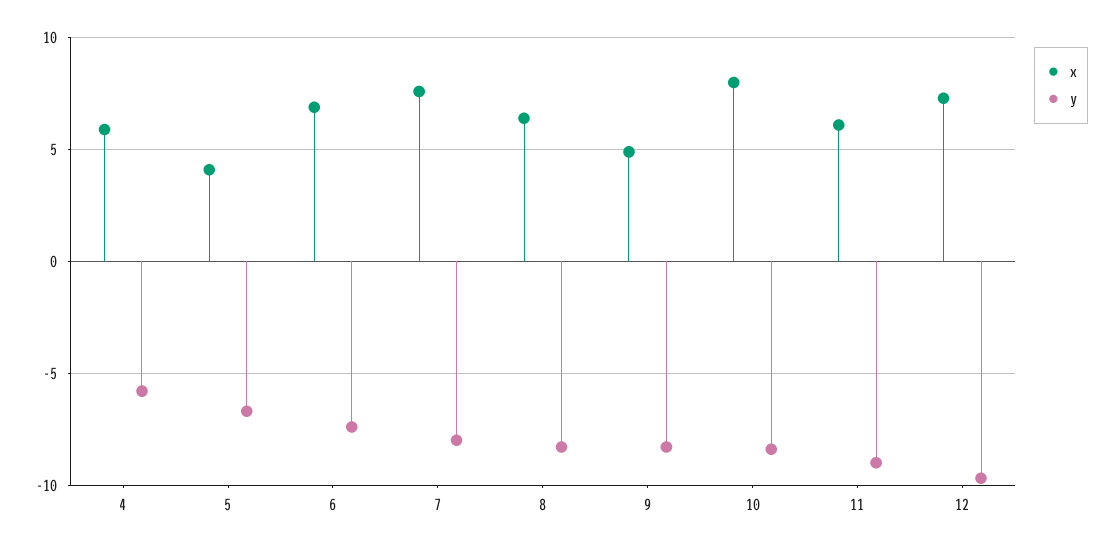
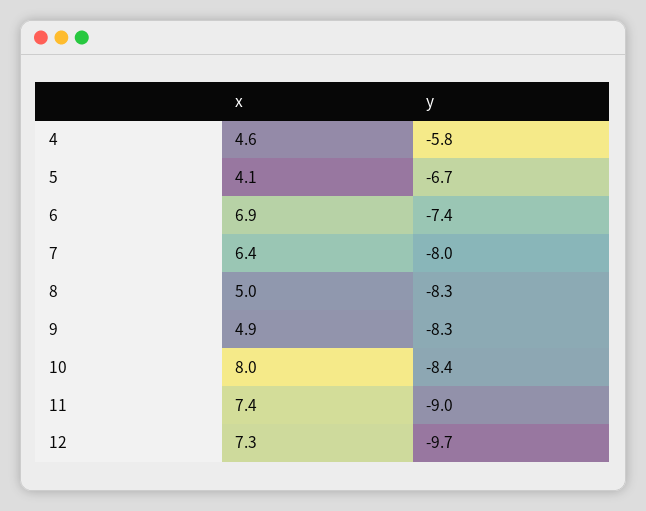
  {
    "x": {
-     "4": 6,
+     "4": 4.6,
      "5": 4.1,
      "6": 6.9,
-     "7": 7.5,
+     "7": 6.4,
-     "8": 6.5,
+     "8": 5,
      "9": 4.9,
      "10": 8,
-     "11": 6,
+     "11": 7.4,
      "12": 7.3
    },
    "y": {
      "4": -5.8,
      "5": -6.7,
      "6": -7.4,
      "7": -8,
      "8": -8.3,
      "9": -8.3,
      "10": -8.4,
      "11": -9,
      "12": -9.7
    }
  }

